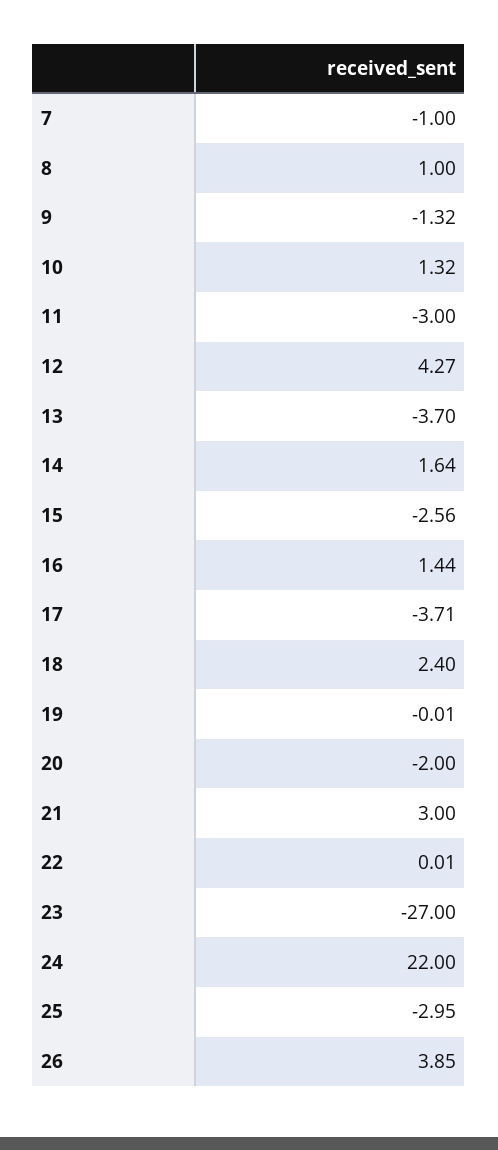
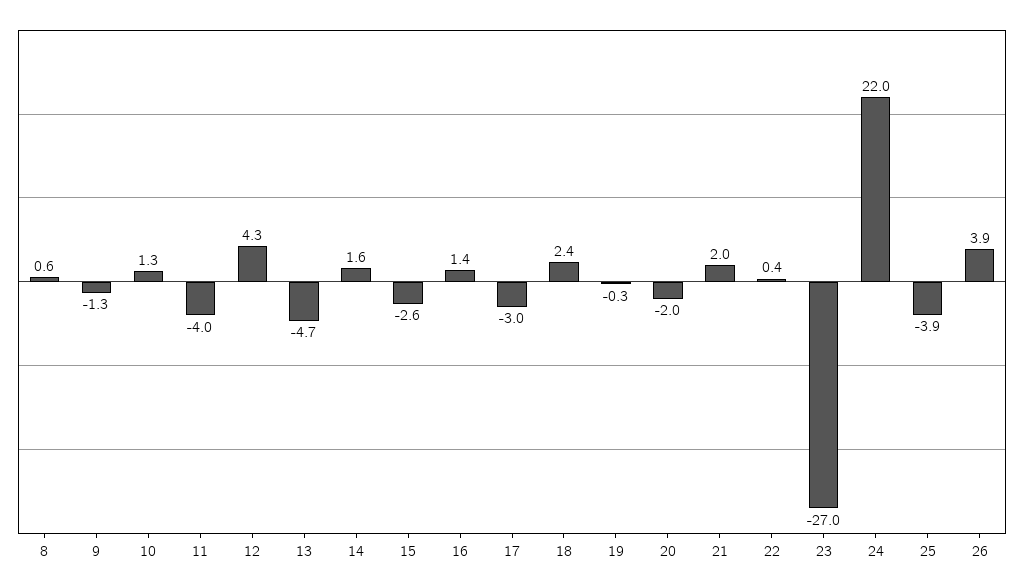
  {
-   "7": -1,
-   "8": 1,
+   "8": 0.6,
    "9": -1.32,
    "10": 1.32,
-   "11": -3,
+   "11": -4,
    "12": 4.27,
-   "13": -3.7,
+   "13": -4.7,
    "14": 1.64,
    "15": -2.56,
    "16": 1.44,
-   "17": -3.71,
+   "17": -3,
    "18": 2.4,
-   "19": -0.01,
+   "19": -0.3,
    "20": -2,
-   "21": 3,
+   "21": 2,
-   "22": 0.01,
+   "22": 0.4,
    "23": -27,
    "24": 22,
-   "25": -2.95,
+   "25": -3.9,
    "26": 3.85
  }

